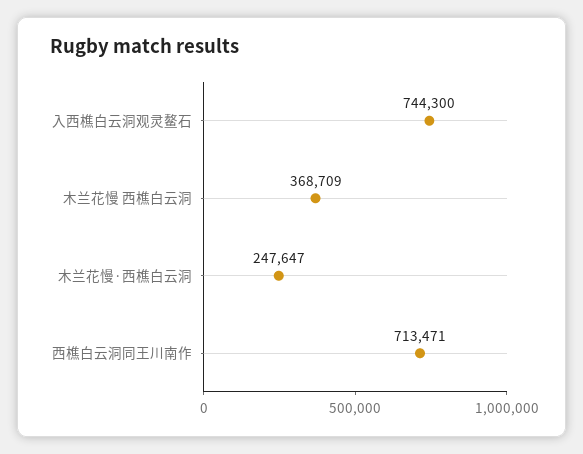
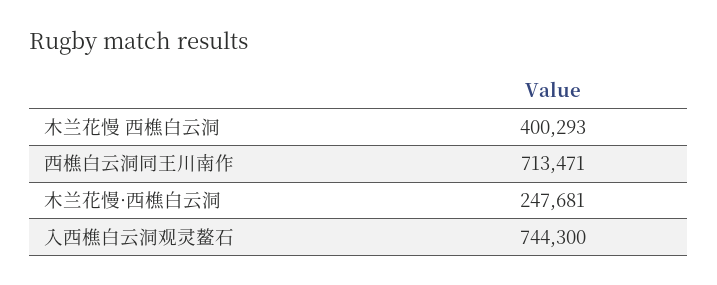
  {
    "入西樵白云洞观灵鳌石": 744300,
-   "木兰花慢 西樵白云洞": 368709,
+   "木兰花慢 西樵白云洞": 400293,
-   "木兰花慢·西樵白云洞": 247647,
+   "木兰花慢·西樵白云洞": 247681,
    "西樵白云洞同王川南作": 713471
  }

